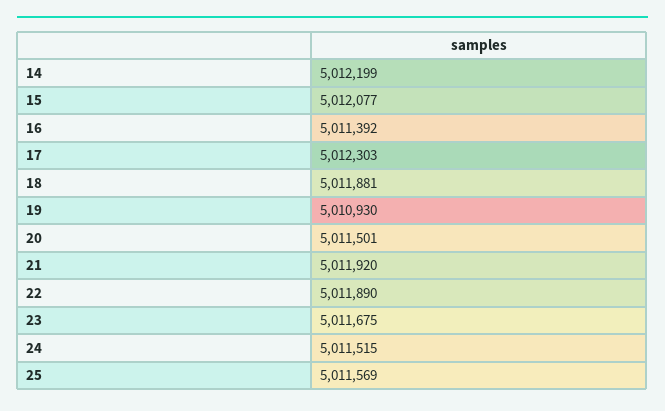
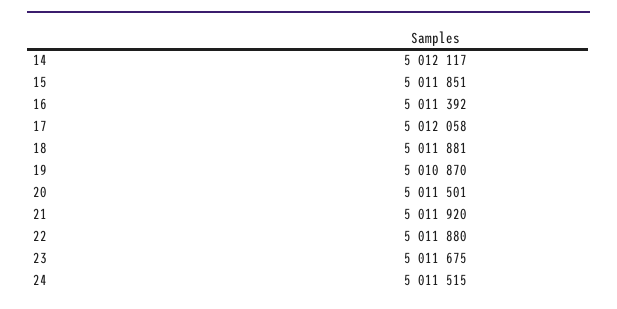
  {
-   "14": 5012199,
+   "14": 5012117,
-   "15": 5012077,
+   "15": 5011851,
    "16": 5011392,
-   "17": 5012303,
+   "17": 5012058,
    "18": 5011881,
-   "19": 5010930,
+   "19": 5010870,
    "20": 5011501,
    "21": 5011920,
-   "22": 5011890,
+   "22": 5011880,
    "23": 5011675,
-   "24": 5011515,
+   "24": 5011515
-   "25": 5011569
  }

